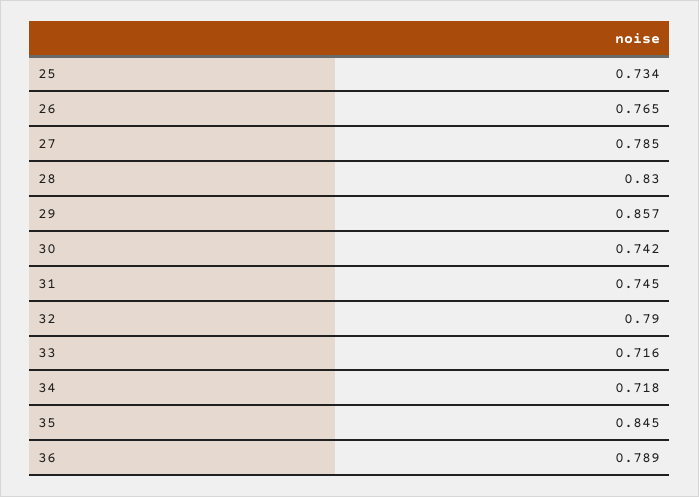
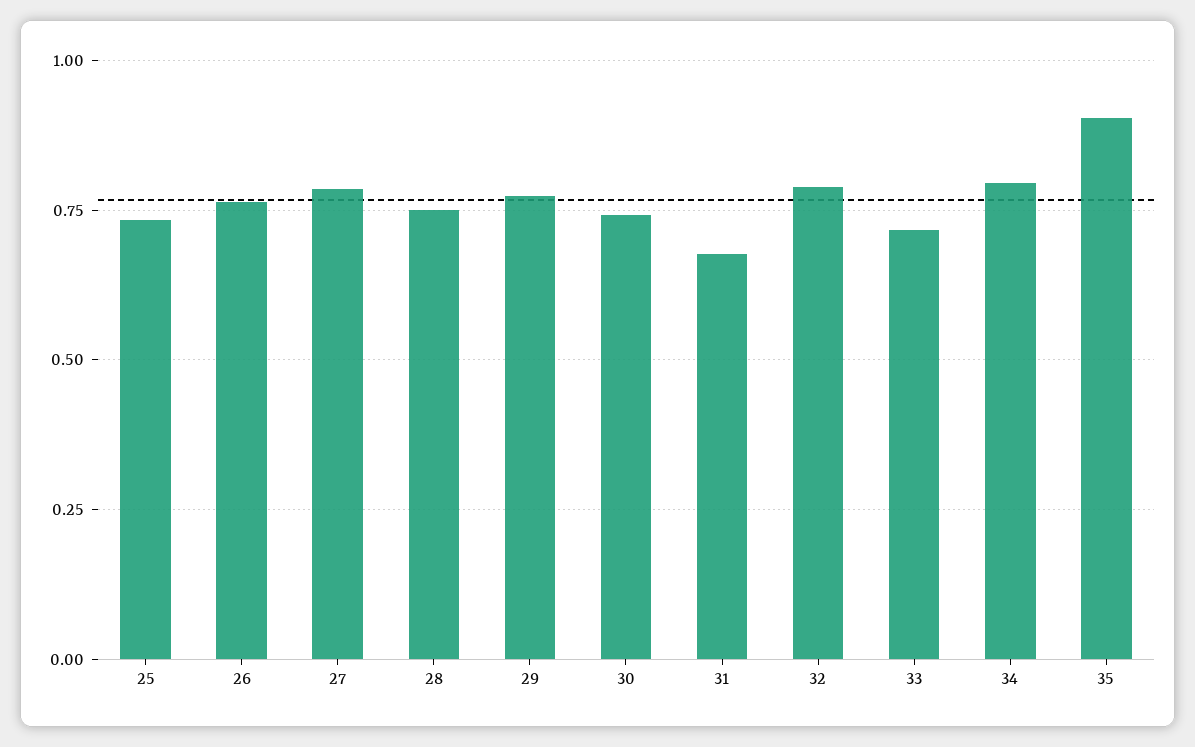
  {
    "25": 0.734,
    "26": 0.765,
    "27": 0.785,
-   "28": 0.83,
+   "28": 0.75,
-   "29": 0.857,
+   "29": 0.775,
    "30": 0.742,
-   "31": 0.745,
+   "31": 0.675,
    "32": 0.79,
    "33": 0.716,
-   "34": 0.718,
+   "34": 0.8,
-   "35": 0.845,
+   "35": 0.9
-   "36": 0.789
  }

